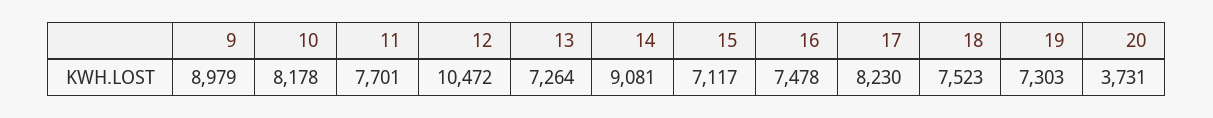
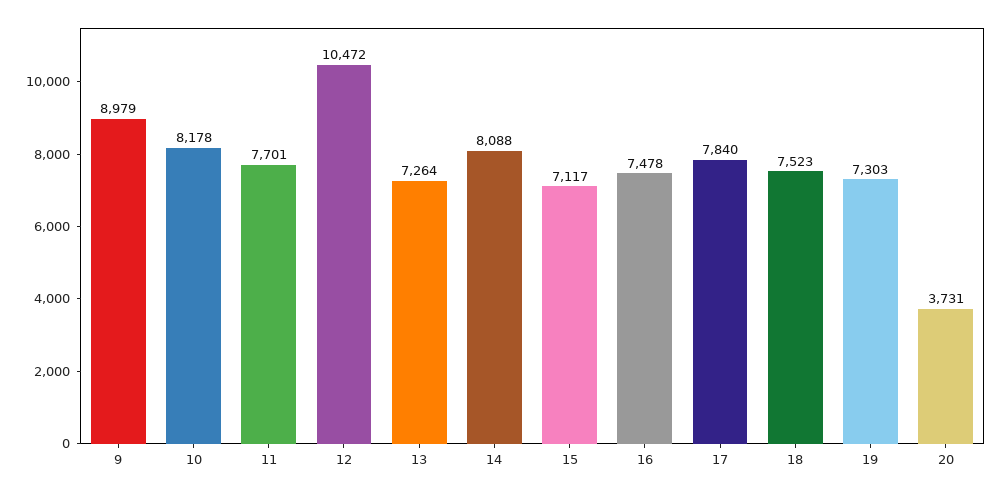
  {
    "9": 8979,
    "10": 8178,
    "11": 7701,
    "12": 10472,
    "13": 7264,
-   "14": 9081,
+   "14": 8088,
    "15": 7117,
    "16": 7478,
-   "17": 8230,
+   "17": 7840,
    "18": 7523,
    "19": 7303,
    "20": 3731
  }

